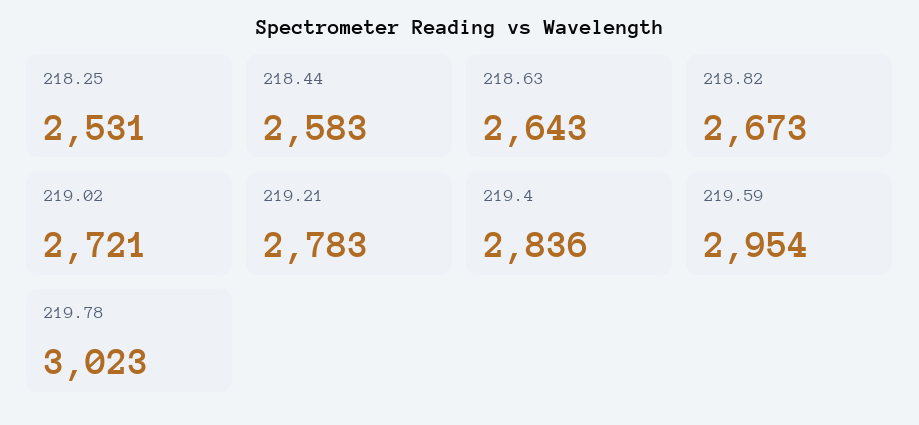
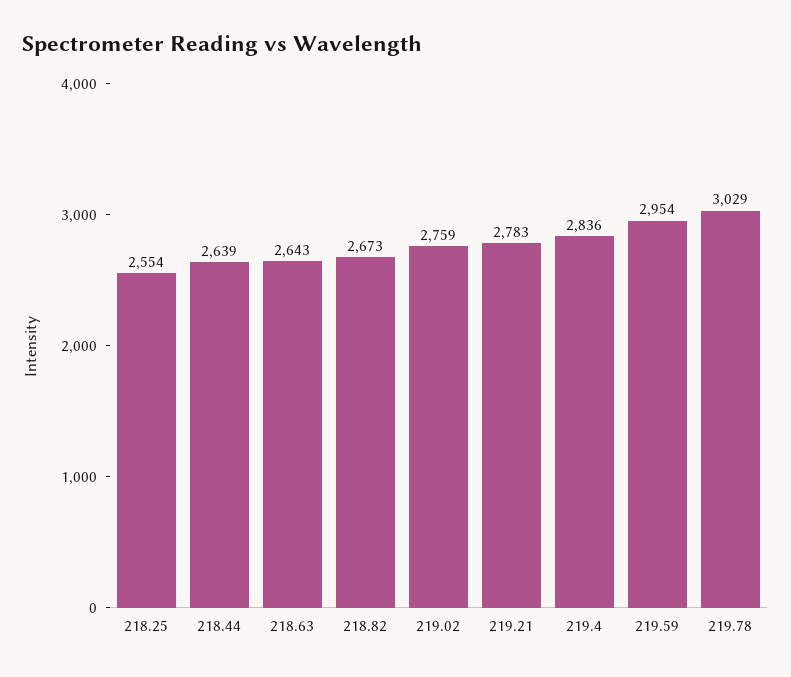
  {
-   "218.25": 2531,
+   "218.25": 2554,
-   "218.44": 2583,
+   "218.44": 2639,
    "218.63": 2643,
    "218.82": 2673,
-   "219.02": 2721,
+   "219.02": 2759,
    "219.21": 2783,
    "219.4": 2836,
    "219.59": 2954,
-   "219.78": 3023
+   "219.78": 3029
  }

